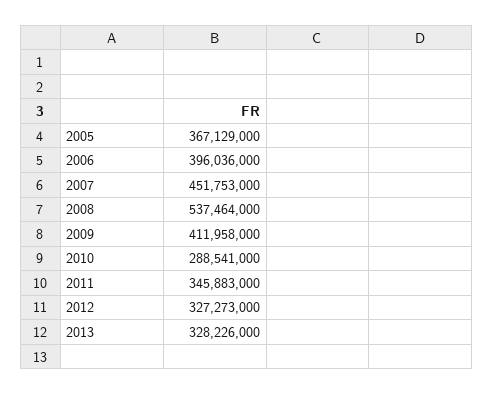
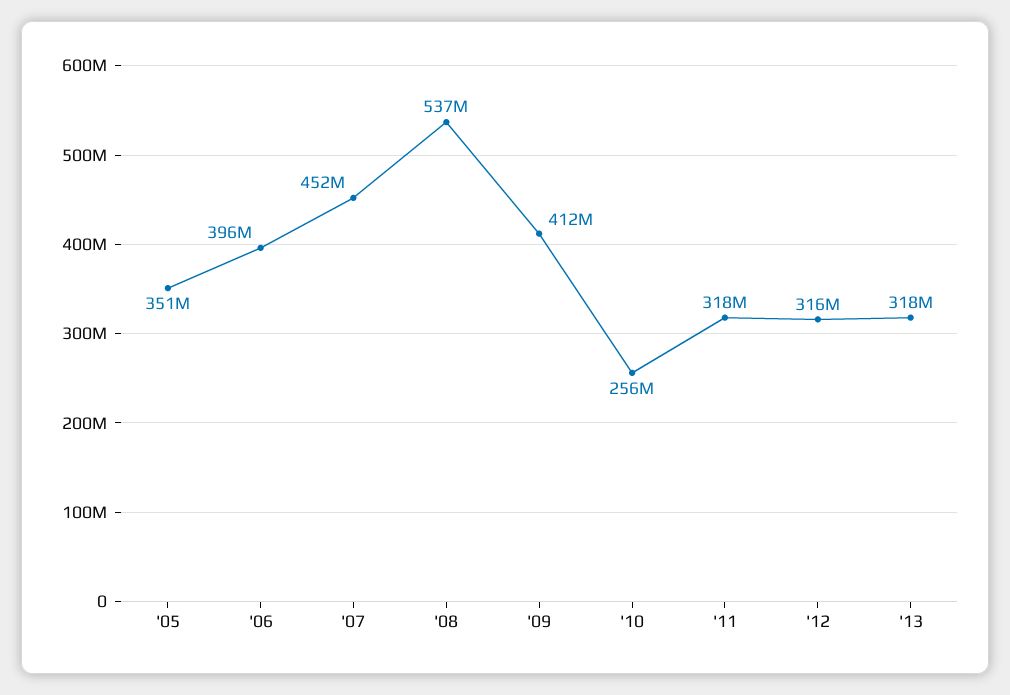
  {
-   "2005": 367129000,
+   "2005": 351000000,
    "2006": 396036000,
    "2007": 451753000,
    "2008": 537464000,
    "2009": 411958000,
-   "2010": 288541000,
+   "2010": 256000000,
-   "2011": 345883000,
+   "2011": 318000000,
-   "2012": 327273000,
+   "2012": 316000000,
-   "2013": 328226000
+   "2013": 318000000
  }

